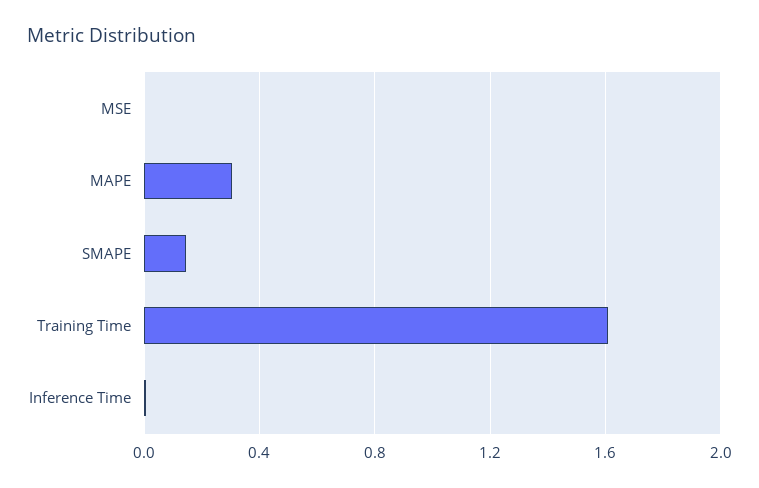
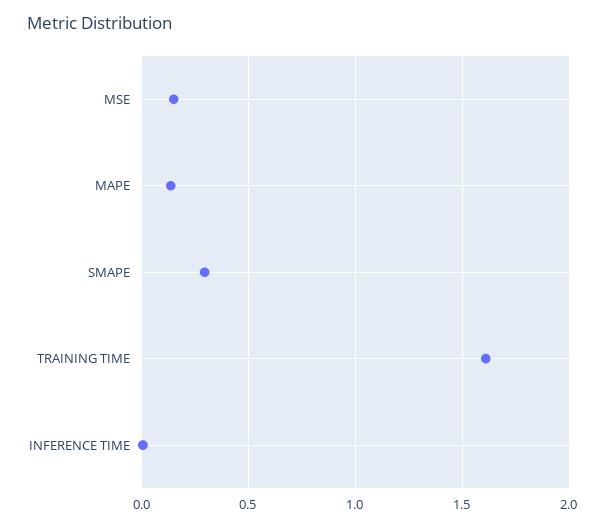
  {
-   "MSE": 0,
+   "MSE": 0.15,
-   "MAPE": 0.3,
+   "MAPE": 0.15,
-   "SMAPE": 0.15,
+   "SMAPE": 0.3,
    "Training Time": 1.6,
    "Inference Time": 0
  }

